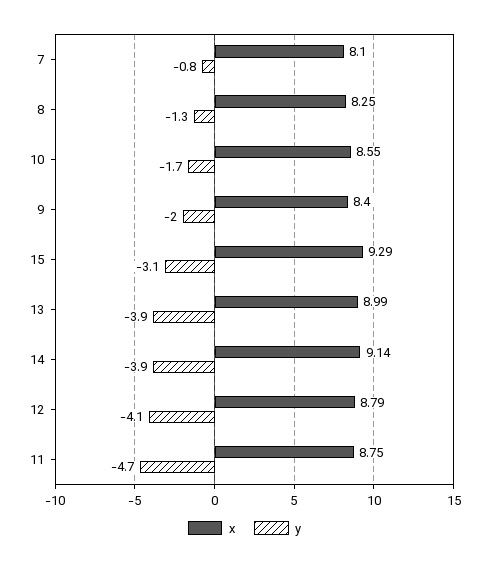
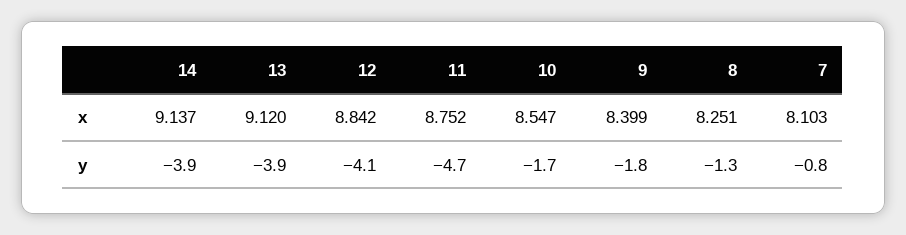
  {
    "x": {
      "7": 8.103,
      "8": 8.251,
      "10": 8.547,
      "9": 8.399,
-     "15": 9.29,
-     "13": 8.99,
+     "13": 9.12,
      "14": 9.137,
-     "12": 8.79,
+     "12": 8.842,
      "11": 8.752
    },
    "y": {
      "7": -0.8,
      "8": -1.3,
      "10": -1.7,
-     "9": -2,
+     "9": -1.8,
-     "15": -3.1,
      "13": -3.9,
      "14": -3.9,
      "12": -4.1,
      "11": -4.7
    }
  }

